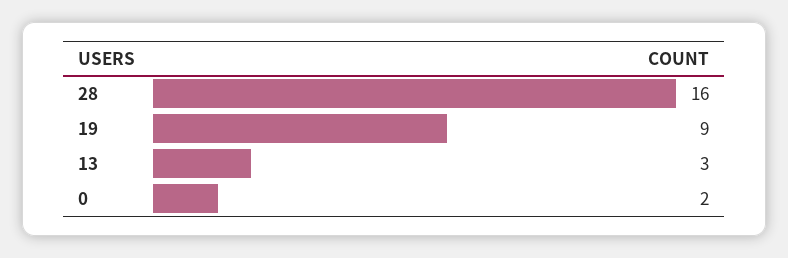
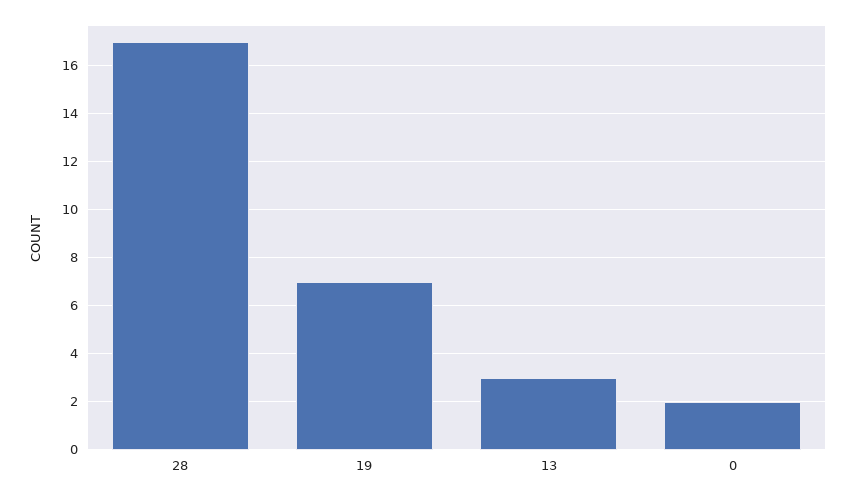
  {
-   "28": 16,
+   "28": 17,
-   "19": 9,
+   "19": 7,
    "13": 3,
    "0": 2
  }

